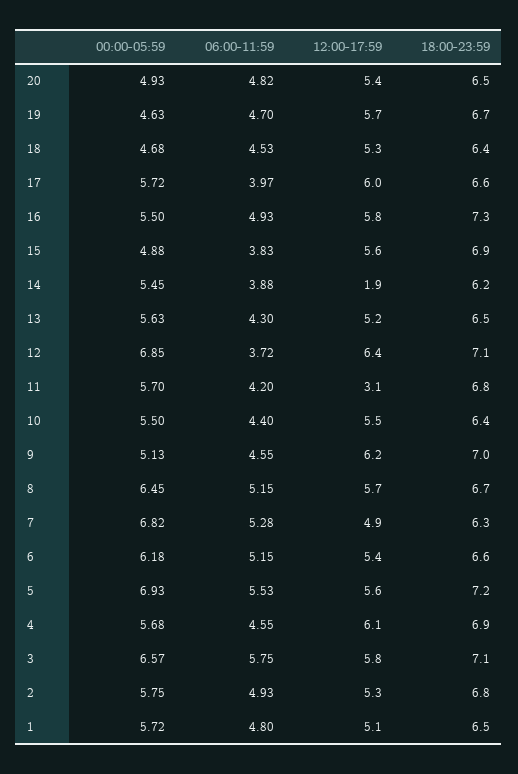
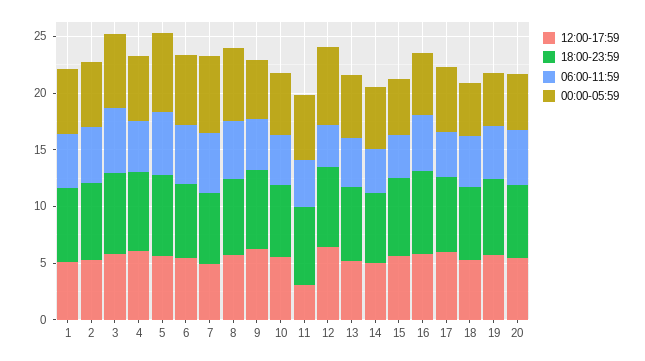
  {
    "00:00-05:59": {
      "20": 4.93,
      "19": 4.63,
      "18": 4.68,
      "17": 5.72,
      "16": 5.5,
      "15": 4.88,
      "14": 5.45,
      "13": 5.63,
      "12": 6.85,
      "11": 5.7,
      "10": 5.5,
      "9": 5.13,
      "8": 6.45,
      "7": 6.82,
      "6": 6.18,
      "5": 6.93,
      "4": 5.68,
      "3": 6.57,
      "2": 5.75,
      "1": 5.72
    },
    "06:00-11:59": {
      "20": 4.82,
      "19": 4.7,
      "18": 4.53,
      "17": 3.97,
      "16": 4.93,
      "15": 3.83,
      "14": 3.88,
      "13": 4.3,
      "12": 3.72,
      "11": 4.2,
      "10": 4.4,
      "9": 4.55,
      "8": 5.15,
      "7": 5.28,
      "6": 5.15,
      "5": 5.53,
      "4": 4.55,
      "3": 5.75,
      "2": 4.93,
      "1": 4.8
    },
    "12:00-17:59": {
      "20": 5.4,
      "19": 5.7,
      "18": 5.3,
      "17": 6,
      "16": 5.8,
      "15": 5.6,
-     "14": 1.9,
+     "14": 5,
      "13": 5.2,
      "12": 6.4,
      "11": 3.1,
      "10": 5.5,
      "9": 6.2,
      "8": 5.7,
      "7": 4.9,
      "6": 5.4,
      "5": 5.6,
      "4": 6.1,
      "3": 5.8,
      "2": 5.3,
      "1": 5.1
    },
    "18:00-23:59": {
      "20": 6.5,
      "19": 6.7,
      "18": 6.4,
      "17": 6.6,
      "16": 7.3,
      "15": 6.9,
      "14": 6.2,
      "13": 6.5,
      "12": 7.1,
      "11": 6.8,
      "10": 6.4,
      "9": 7,
      "8": 6.7,
      "7": 6.3,
      "6": 6.6,
      "5": 7.2,
      "4": 6.9,
      "3": 7.1,
      "2": 6.8,
      "1": 6.5
    }
  }

